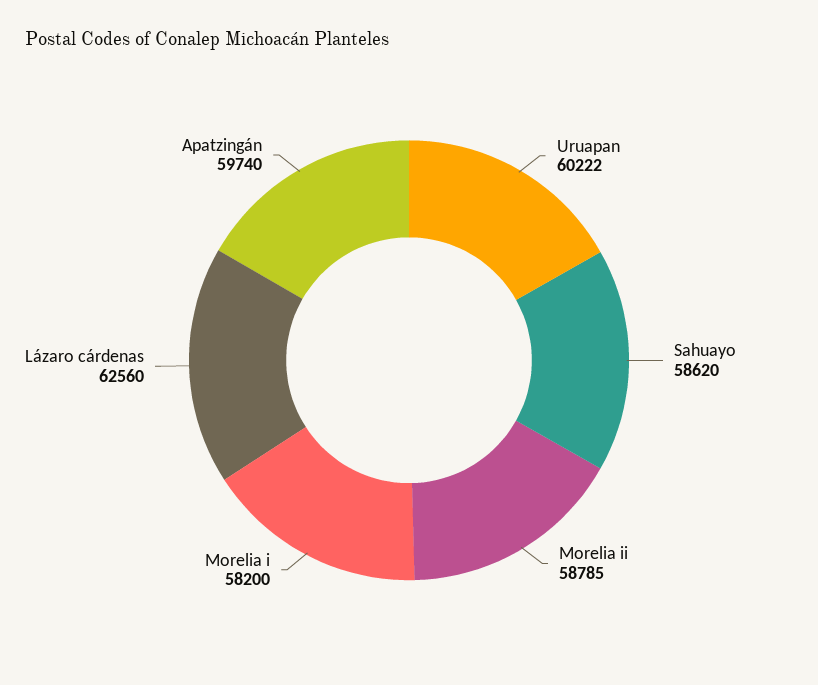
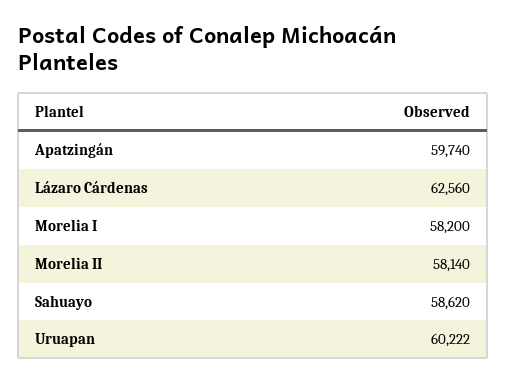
  {
    "Uruapan": 60222,
    "Sahuayo": 58620,
-   "Morelia ii": 58785,
+   "Morelia ii": 58140,
    "Morelia i": 58200,
    "Lázaro cárdenas": 62560,
    "Apatzingán": 59740
  }

